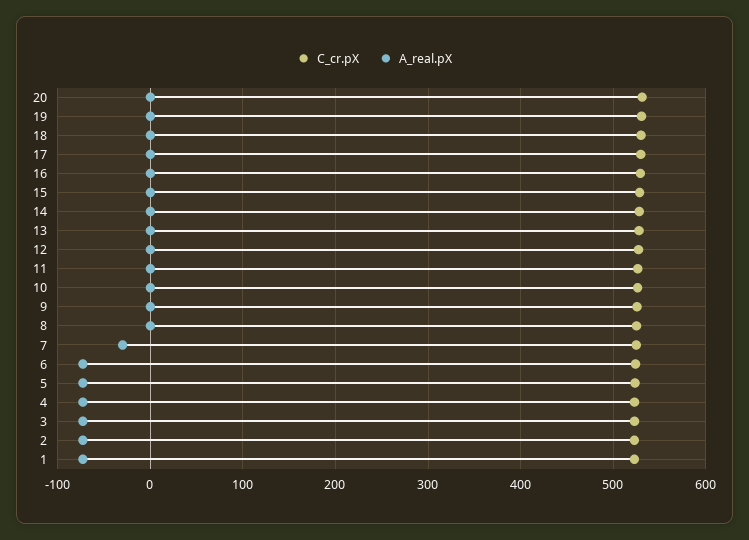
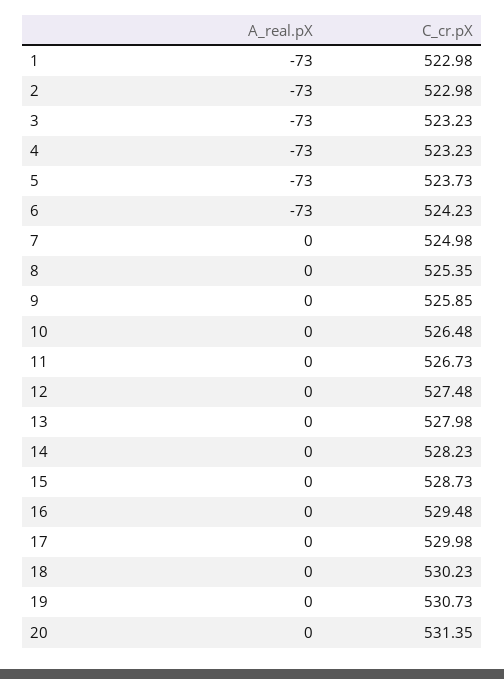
  {
    "C_cr.pX": {
      "20": 531.35,
      "19": 530.73,
      "18": 530.23,
      "17": 529.98,
      "16": 529.48,
      "15": 528.73,
      "14": 528.23,
      "13": 527.98,
      "12": 527.48,
      "11": 526.73,
      "10": 526.48,
      "9": 525.85,
      "8": 525.35,
      "7": 524.98,
      "6": 524.23,
      "5": 523.73,
      "4": 523.23,
      "3": 523.23,
      "2": 522.98,
      "1": 522.98
    },
    "A_real.pX": {
      "20": 0,
      "19": 0,
      "18": 0,
      "17": 0,
      "16": 0,
      "15": 0,
      "14": 0,
      "13": 0,
      "12": 0,
      "11": 0,
      "10": 0,
      "9": 0,
      "8": 0,
-     "7": -30,
+     "7": 0,
      "6": -73,
      "5": -73,
      "4": -73,
      "3": -73,
      "2": -73,
      "1": -73
    }
  }

